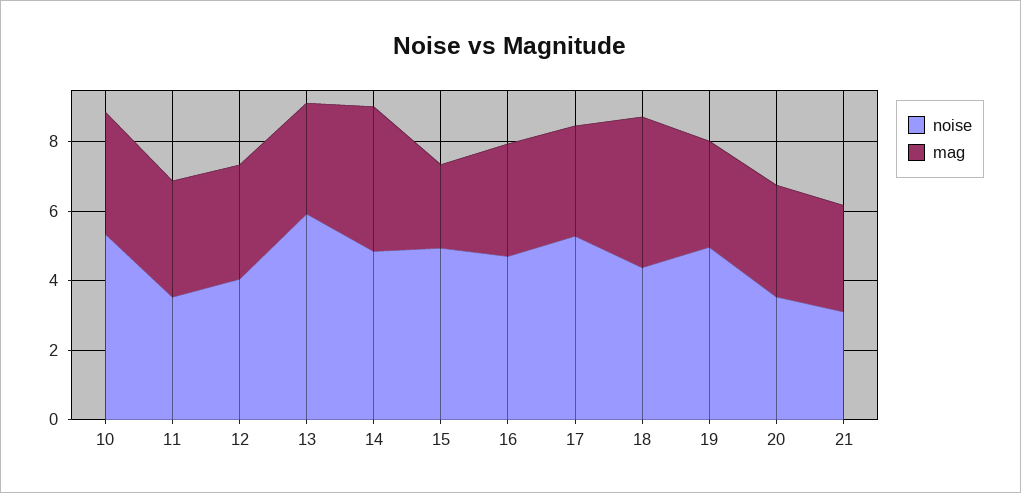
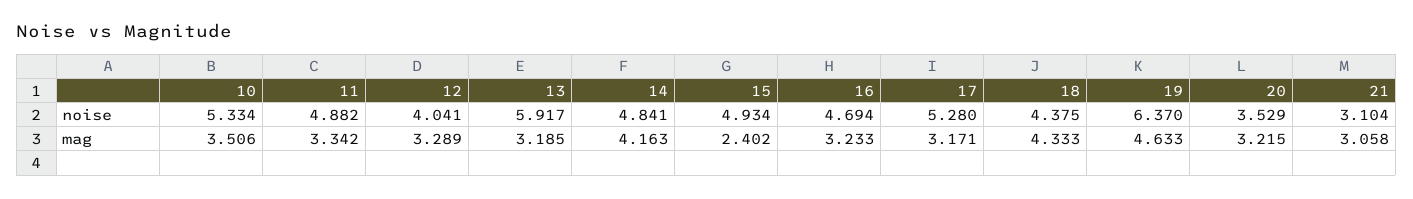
  {
    "noise": {
      "10": 5.334,
-     "11": 3.5,
+     "11": 4.882,
      "12": 4.041,
      "13": 5.917,
      "14": 4.841,
      "15": 4.934,
      "16": 4.694,
      "17": 5.28,
      "18": 4.375,
-     "19": 5,
+     "19": 6.37,
      "20": 3.529,
      "21": 3.104
    },
    "mag": {
      "10": 3.506,
      "11": 3.342,
      "12": 3.289,
      "13": 3.185,
      "14": 4.163,
      "15": 2.402,
      "16": 3.233,
      "17": 3.171,
      "18": 4.333,
-     "19": 3,
+     "19": 4.633,
      "20": 3.215,
      "21": 3.058
    }
  }

